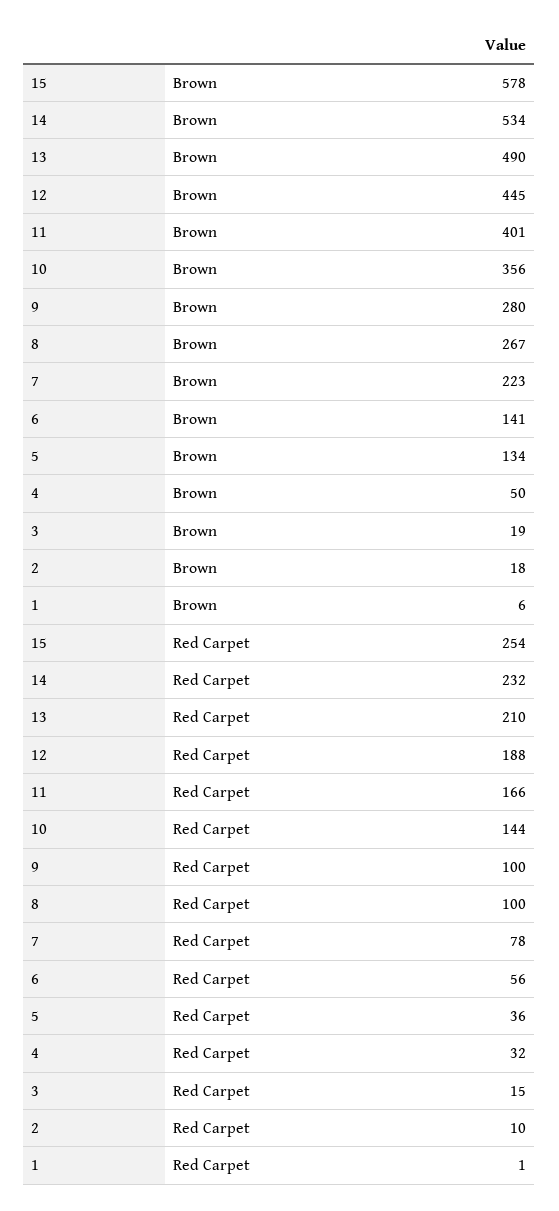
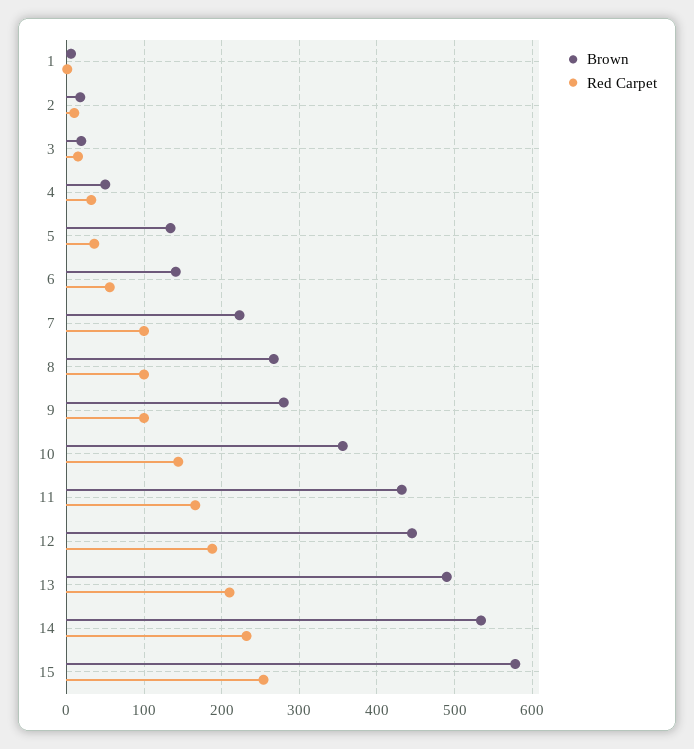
  {
    "Brown": {
      "15": 578,
      "14": 534,
      "13": 490,
      "12": 445,
-     "11": 401,
+     "11": 430,
      "10": 356,
      "9": 280,
      "8": 267,
      "7": 223,
      "6": 141,
      "5": 134,
      "4": 50,
      "3": 19,
      "2": 18,
      "1": 6
    },
    "Red Carpet": {
      "15": 254,
      "14": 232,
      "13": 210,
      "12": 188,
      "11": 166,
      "10": 144,
      "9": 100,
      "8": 100,
-     "7": 78,
+     "7": 100,
      "6": 56,
      "5": 36,
      "4": 32,
      "3": 15,
      "2": 10,
      "1": 1
    }
  }

